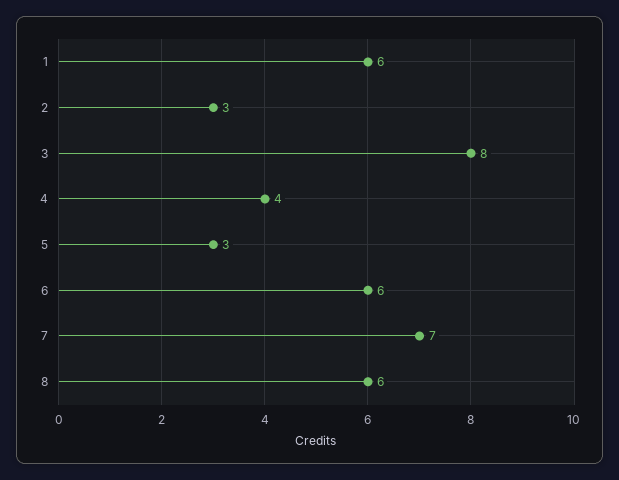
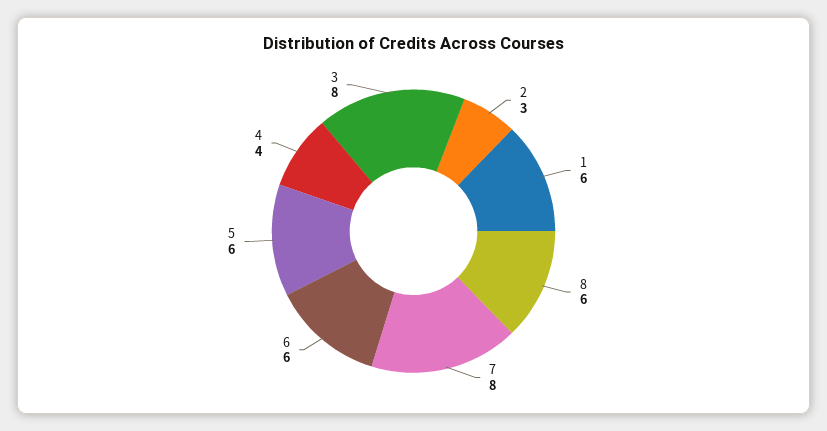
  {
    "1": 6,
    "2": 3,
    "3": 8,
    "4": 4,
-   "5": 3,
+   "5": 6,
    "6": 6,
-   "7": 7,
+   "7": 8,
    "8": 6
  }

